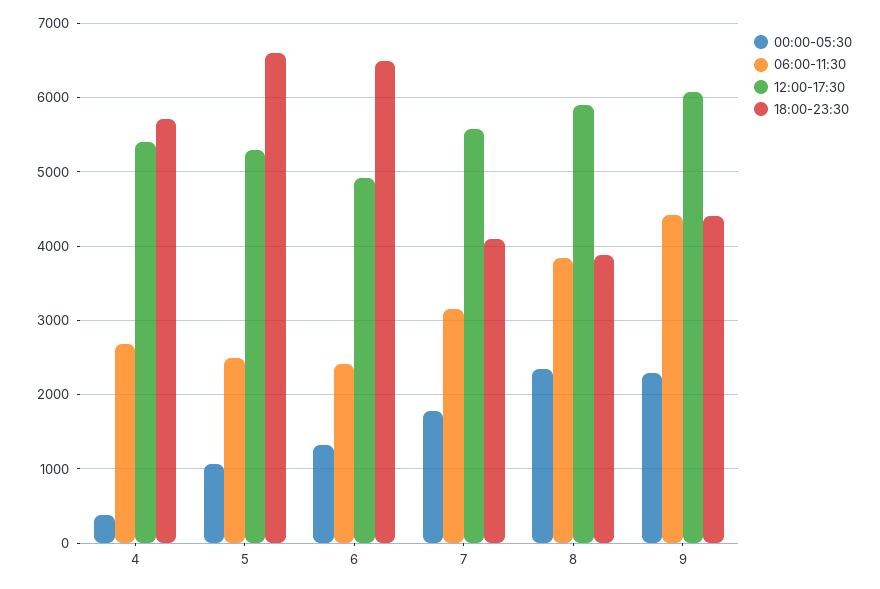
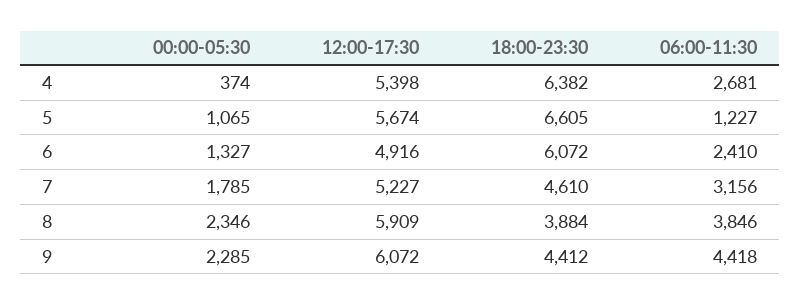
  {
    "00:00-05:30": {
      "4": 374,
      "5": 1065,
      "6": 1327,
      "7": 1785,
      "8": 2346,
      "9": 2285
    },
    "06:00-11:30": {
      "4": 2681,
-     "5": 2500,
+     "5": 1227,
      "6": 2410,
      "7": 3156,
      "8": 3846,
      "9": 4418
    },
    "12:00-17:30": {
      "4": 5398,
-     "5": 5300,
+     "5": 5674,
      "6": 4916,
-     "7": 5600,
+     "7": 5227,
      "8": 5909,
      "9": 6072
    },
    "18:00-23:30": {
-     "4": 5700,
+     "4": 6382,
      "5": 6605,
-     "6": 6500,
+     "6": 6072,
-     "7": 4100,
+     "7": 4610,
      "8": 3884,
      "9": 4412
    }
  }

